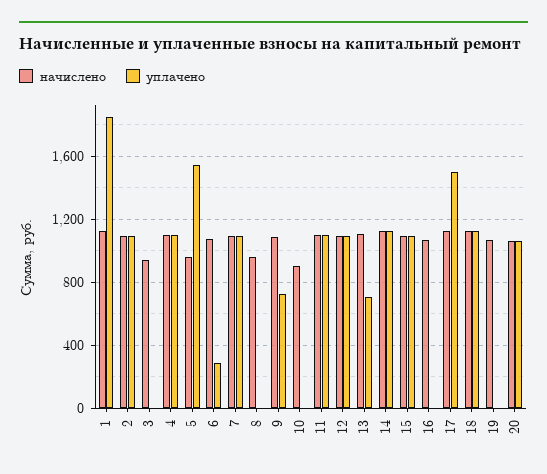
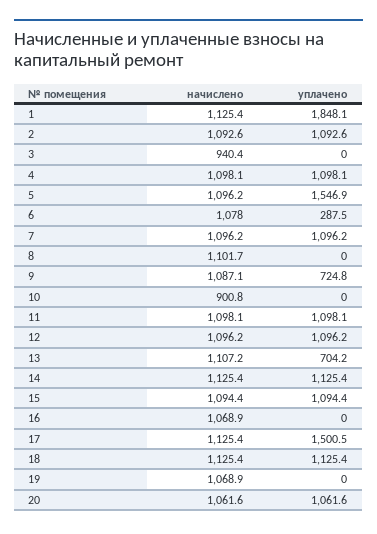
  {
    "начислено": {
      "1": 1125.4,
      "2": 1092.6,
      "3": 940.4,
      "4": 1098.1,
-     "5": 950,
+     "5": 1096.2,
      "6": 1078,
      "7": 1096.2,
-     "8": 950,
+     "8": 1101.7,
      "9": 1087.1,
      "10": 900.8,
      "11": 1098.1,
      "12": 1096.2,
      "13": 1107.2,
      "14": 1125.4,
      "15": 1094.4,
      "16": 1068.9,
      "17": 1125.4,
      "18": 1125.4,
      "19": 1068.9,
      "20": 1061.6
    },
    "уплачено": {
      "1": 1848.1,
      "2": 1092.6,
      "3": 0,
      "4": 1098.1,
      "5": 1546.9,
      "6": 287.5,
      "7": 1096.2,
      "8": 0,
      "9": 724.8,
      "10": 0,
      "11": 1098.1,
      "12": 1096.2,
      "13": 704.2,
      "14": 1125.4,
      "15": 1094.4,
      "16": 0,
      "17": 1500.5,
      "18": 1125.4,
      "19": 0,
      "20": 1061.6
    }
  }

